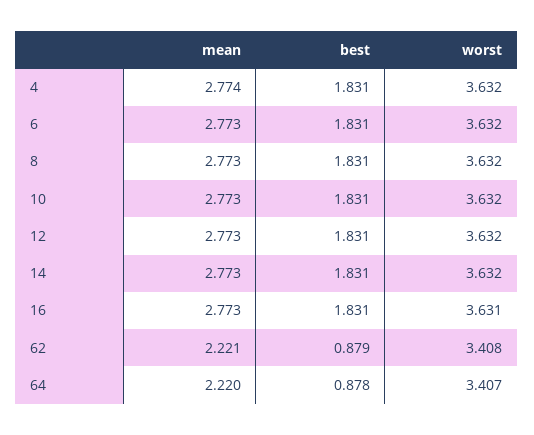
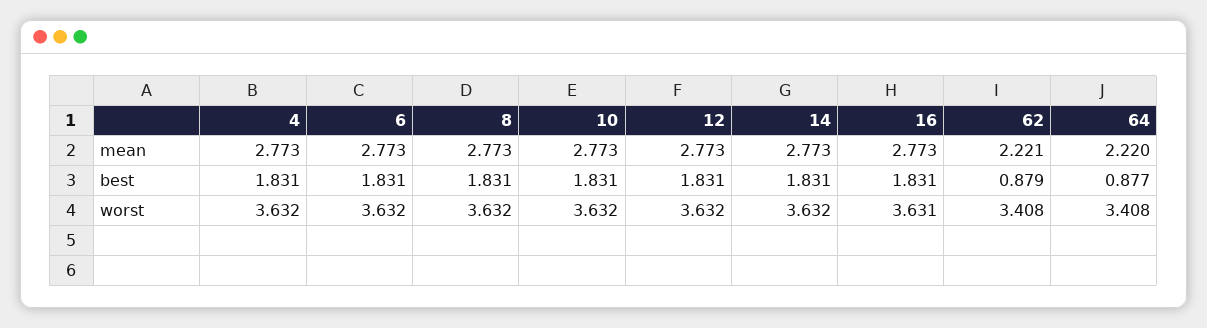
  {
    "mean": {
-     "4": 2.774,
+     "4": 2.773,
      "6": 2.773,
      "8": 2.773,
      "10": 2.773,
      "12": 2.773,
      "14": 2.773,
      "16": 2.773,
      "62": 2.221,
      "64": 2.22
    },
    "best": {
      "4": 1.831,
      "6": 1.831,
      "8": 1.831,
      "10": 1.831,
      "12": 1.831,
      "14": 1.831,
      "16": 1.831,
      "62": 0.879,
-     "64": 0.878
+     "64": 0.877
    },
    "worst": {
      "4": 3.632,
      "6": 3.632,
      "8": 3.632,
      "10": 3.632,
      "12": 3.632,
      "14": 3.632,
      "16": 3.631,
      "62": 3.408,
-     "64": 3.407
+     "64": 3.408
    }
  }

